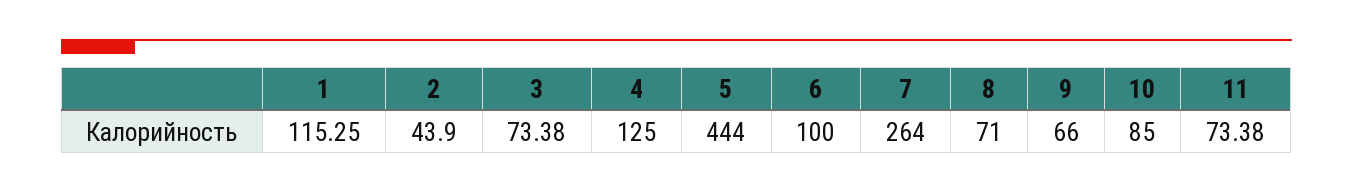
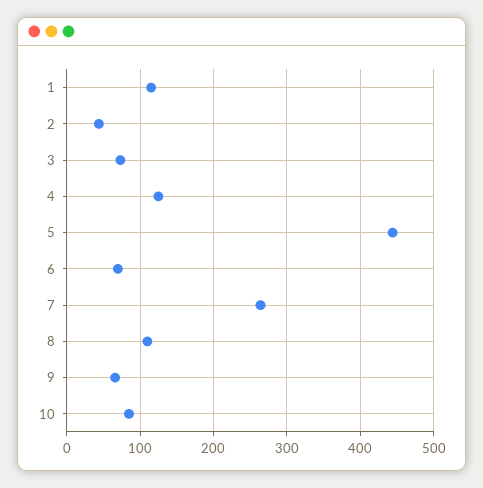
  {
    "1": 115.25,
    "2": 43.9,
    "3": 73.38,
    "4": 125,
    "5": 444,
-   "6": 100,
+   "6": 70,
    "7": 264,
-   "8": 71,
+   "8": 110,
    "9": 66,
-   "10": 85,
+   "10": 85
-   "11": 73.38
  }

